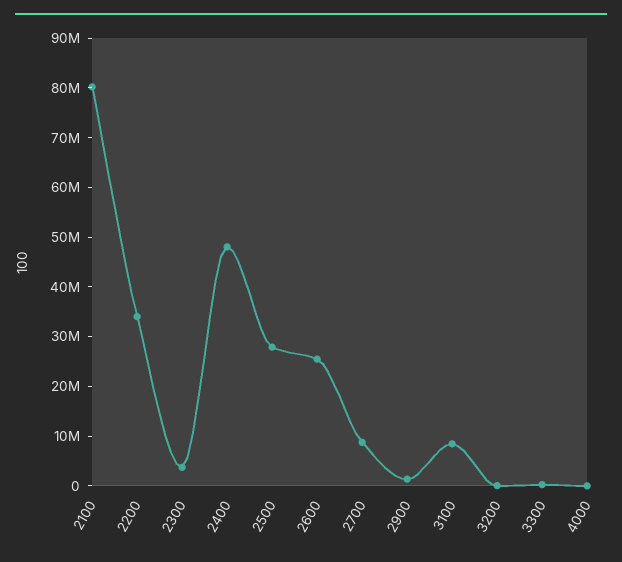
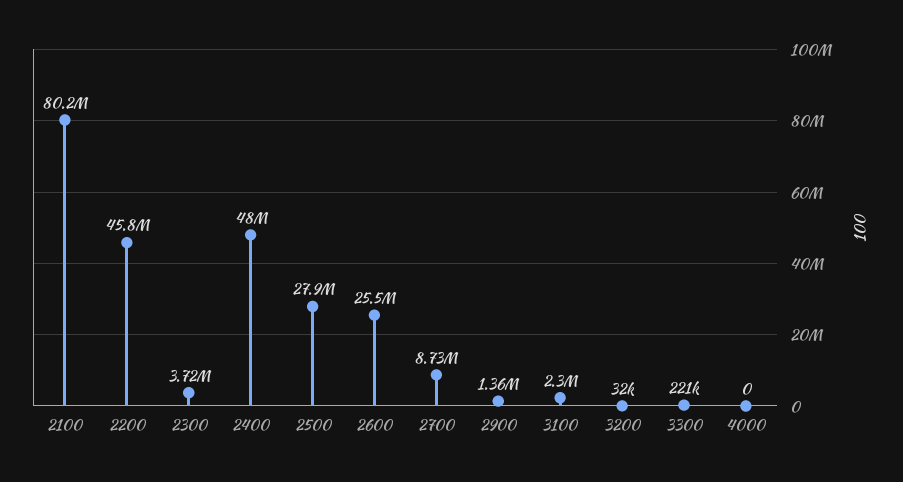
  {
    "2100": 80200000,
-   "2200": 34000000,
+   "2200": 45800000,
    "2300": 3720000,
    "2400": 48000000,
    "2500": 27900000,
    "2600": 25500000,
    "2700": 8730000,
    "2900": 1360000,
-   "3100": 8000000,
+   "3100": 2300000,
    "3200": 32000,
    "3300": 221000,
    "4000": 0
  }

